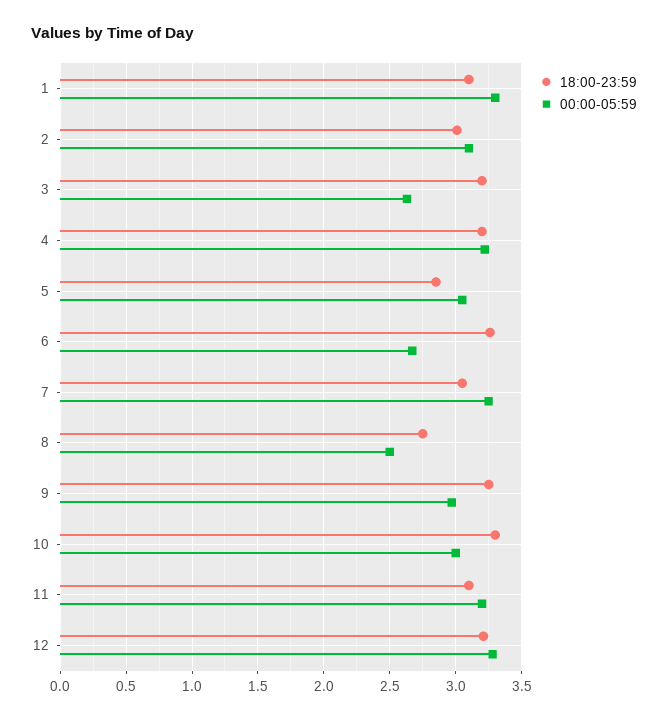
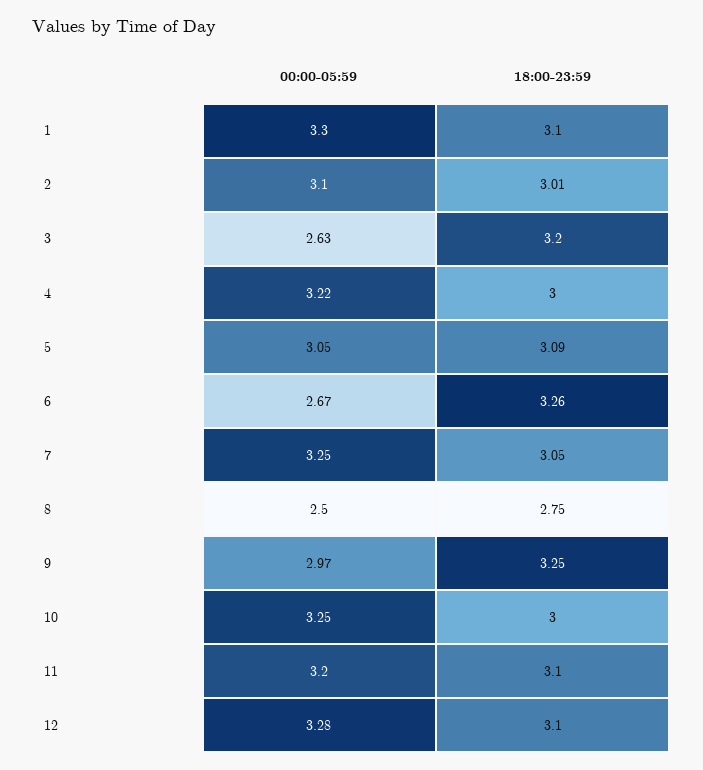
  {
    "18:00-23:59": {
      "1": 3.1,
      "2": 3.01,
      "3": 3.2,
-     "4": 3.2,
+     "4": 3,
-     "5": 2.85,
+     "5": 3.09,
      "6": 3.26,
      "7": 3.05,
      "8": 2.75,
      "9": 3.25,
-     "10": 3.3,
+     "10": 3,
      "11": 3.1,
-     "12": 3.2
+     "12": 3.1
    },
    "00:00-05:59": {
      "1": 3.3,
      "2": 3.1,
      "3": 2.63,
      "4": 3.22,
      "5": 3.05,
      "6": 2.67,
      "7": 3.25,
      "8": 2.5,
      "9": 2.97,
-     "10": 3,
+     "10": 3.25,
      "11": 3.2,
      "12": 3.28
    }
  }

